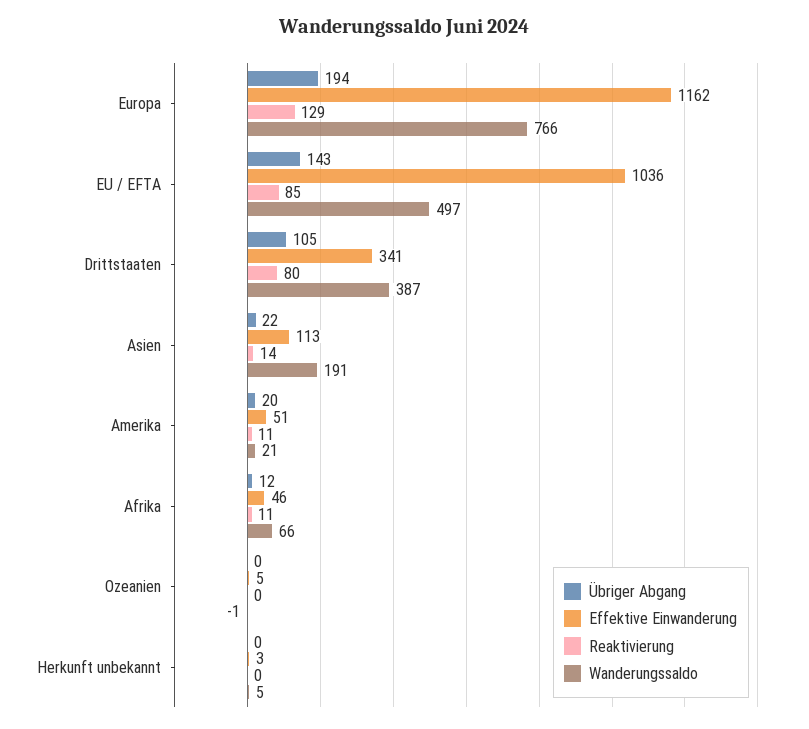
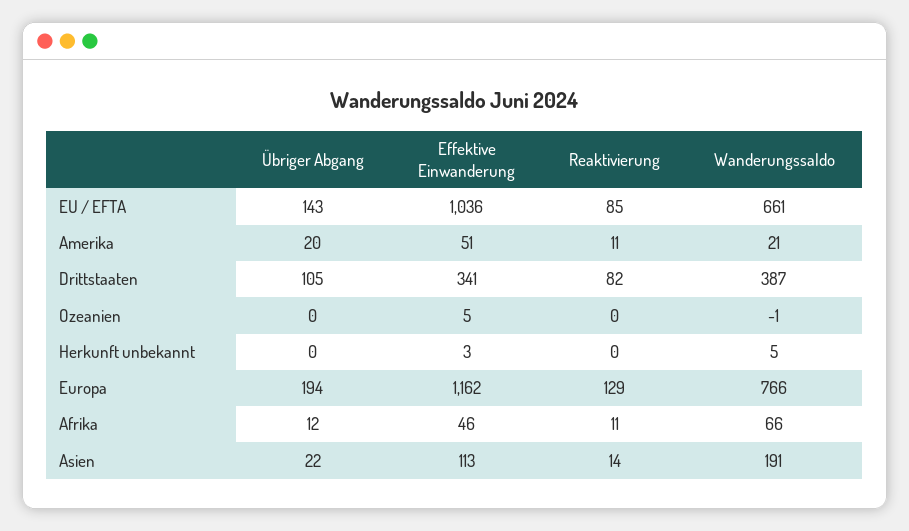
  {
    "Übriger Abgang": {
      "Europa": 194,
      "EU / EFTA": 143,
      "Drittstaaten": 105,
      "Asien": 22,
      "Amerika": 20,
      "Afrika": 12,
      "Ozeanien": 0,
      "Herkunft unbekannt": 0
    },
    "Effektive Einwanderung": {
      "Europa": 1162,
      "EU / EFTA": 1036,
      "Drittstaaten": 341,
      "Asien": 113,
      "Amerika": 51,
      "Afrika": 46,
      "Ozeanien": 5,
      "Herkunft unbekannt": 3
    },
    "Reaktivierung": {
      "Europa": 129,
      "EU / EFTA": 85,
-     "Drittstaaten": 80,
+     "Drittstaaten": 82,
      "Asien": 14,
      "Amerika": 11,
      "Afrika": 11,
      "Ozeanien": 0,
      "Herkunft unbekannt": 0
    },
    "Wanderungssaldo": {
      "Europa": 766,
-     "EU / EFTA": 497,
+     "EU / EFTA": 661,
      "Drittstaaten": 387,
      "Asien": 191,
      "Amerika": 21,
      "Afrika": 66,
      "Ozeanien": -1,
      "Herkunft unbekannt": 5
    }
  }

